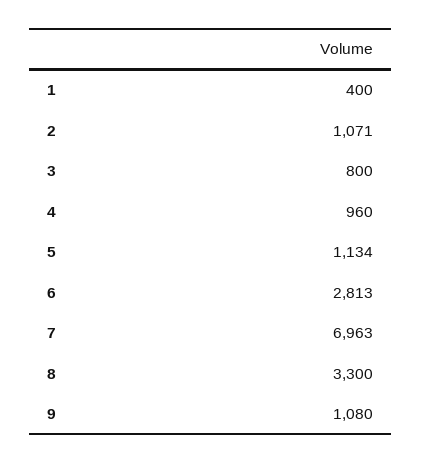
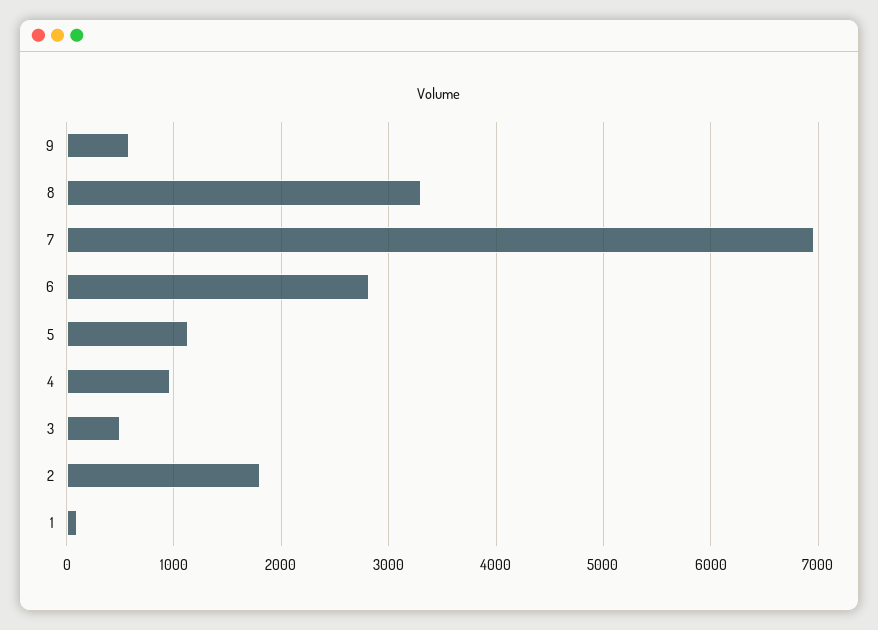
  {
-   "1": 400,
+   "1": 100,
-   "2": 1071,
+   "2": 1800,
-   "3": 800,
+   "3": 500,
    "4": 960,
    "5": 1134,
    "6": 2813,
    "7": 6963,
    "8": 3300,
-   "9": 1080
+   "9": 600
  }

